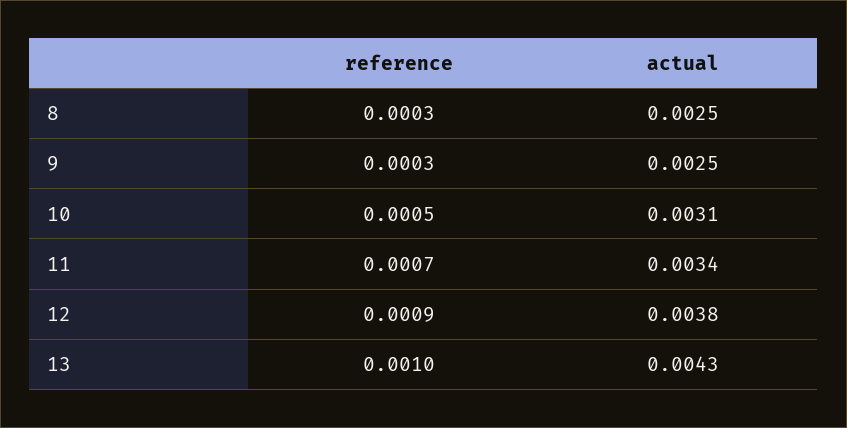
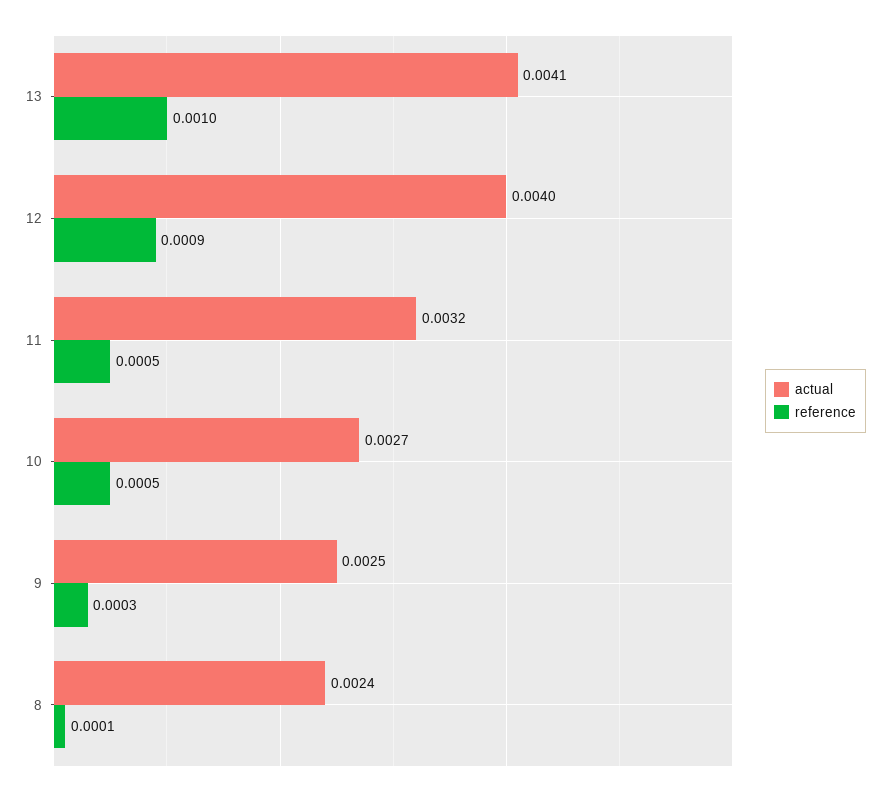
  {
    "reference": {
-     "8": 0.0003,
+     "8": 0.0001,
      "9": 0.0003,
      "10": 0.0005,
-     "11": 0.0007,
+     "11": 0.0005,
      "12": 0.0009,
      "13": 0.001
    },
    "actual": {
-     "8": 0.0025,
+     "8": 0.0024,
      "9": 0.0025,
-     "10": 0.0031,
+     "10": 0.0027,
-     "11": 0.0034,
+     "11": 0.0032,
-     "12": 0.0038,
+     "12": 0.004,
-     "13": 0.0043
+     "13": 0.0041
    }
  }

